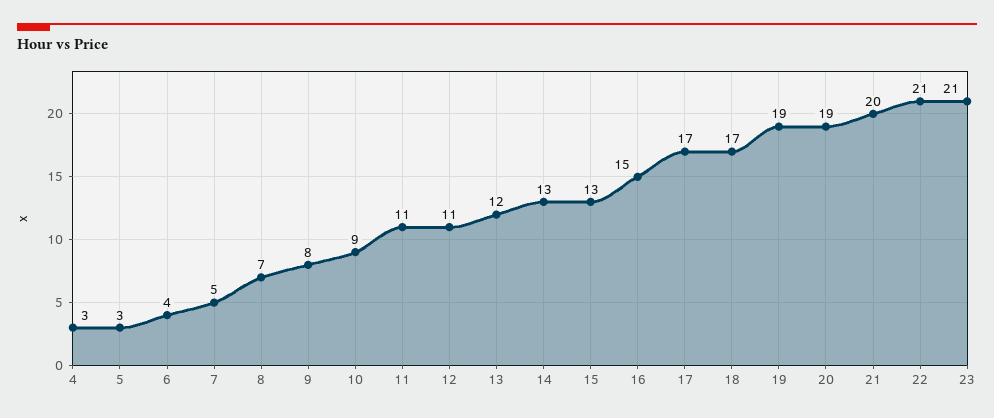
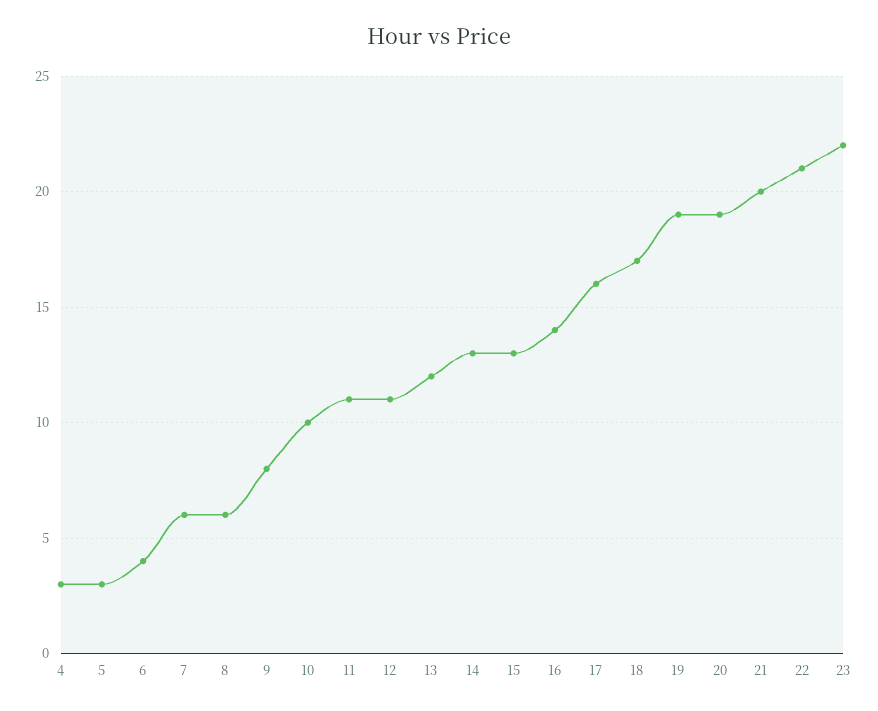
  {
    "4": 3,
    "5": 3,
    "6": 4,
-   "7": 5,
+   "7": 6,
-   "8": 7,
+   "8": 6,
    "9": 8,
-   "10": 9,
+   "10": 10,
    "11": 11,
    "12": 11,
    "13": 12,
    "14": 13,
    "15": 13,
-   "16": 15,
+   "16": 14,
-   "17": 17,
+   "17": 16,
    "18": 17,
    "19": 19,
    "20": 19,
    "21": 20,
    "22": 21,
-   "23": 21
+   "23": 22
  }

